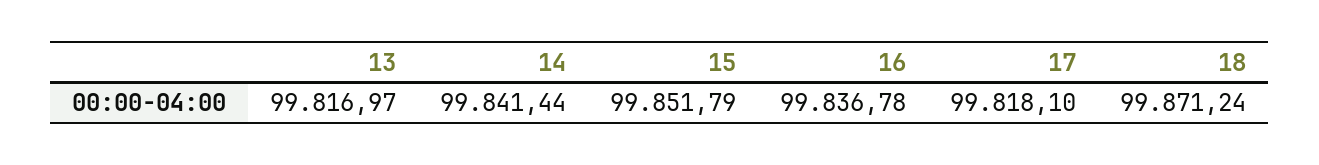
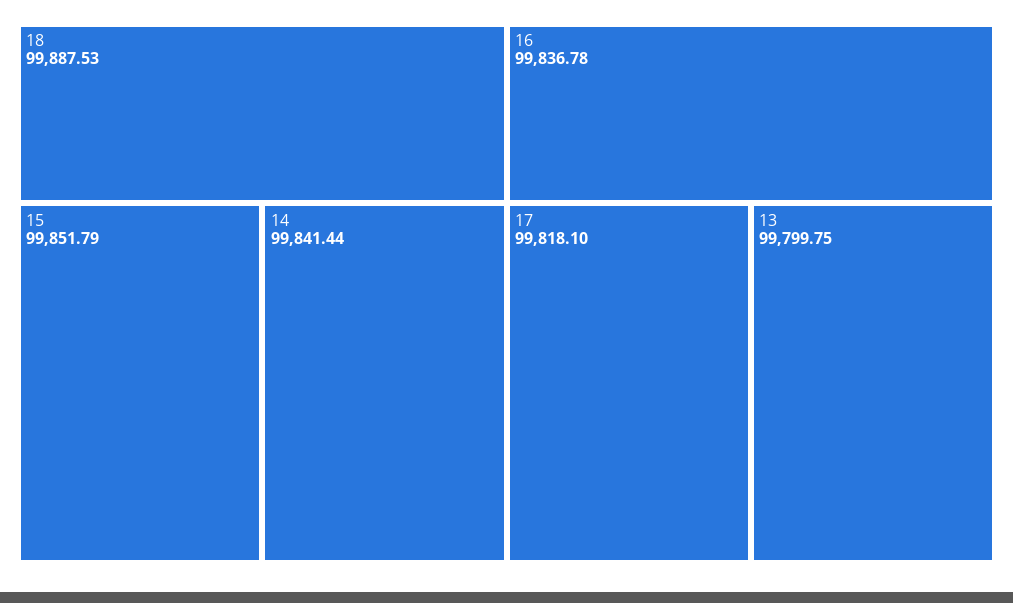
  {
-   "13": 99816.97,
+   "13": 99799.75,
    "14": 99841.44,
    "15": 99851.79,
    "16": 99836.78,
    "17": 99818.1,
-   "18": 99871.24
+   "18": 99887.53
  }

